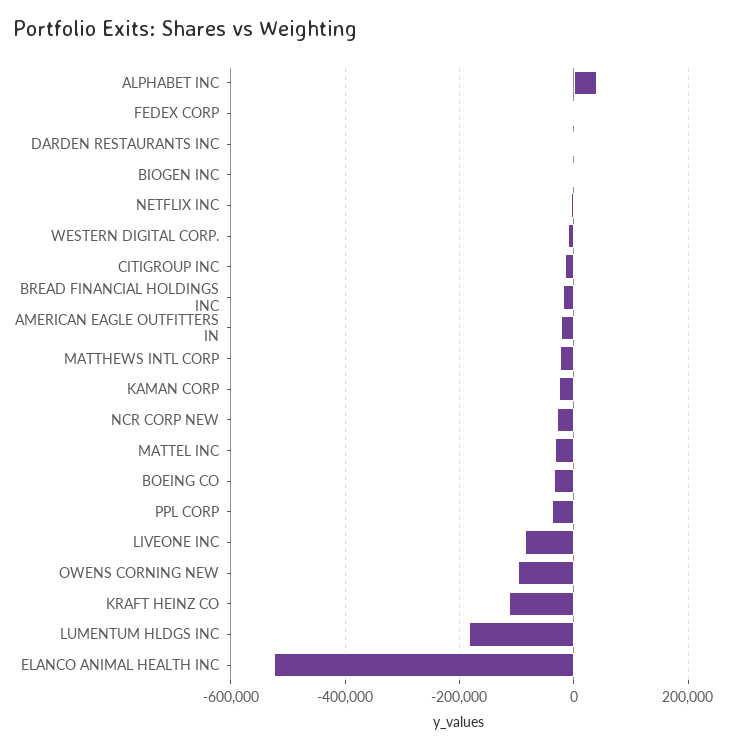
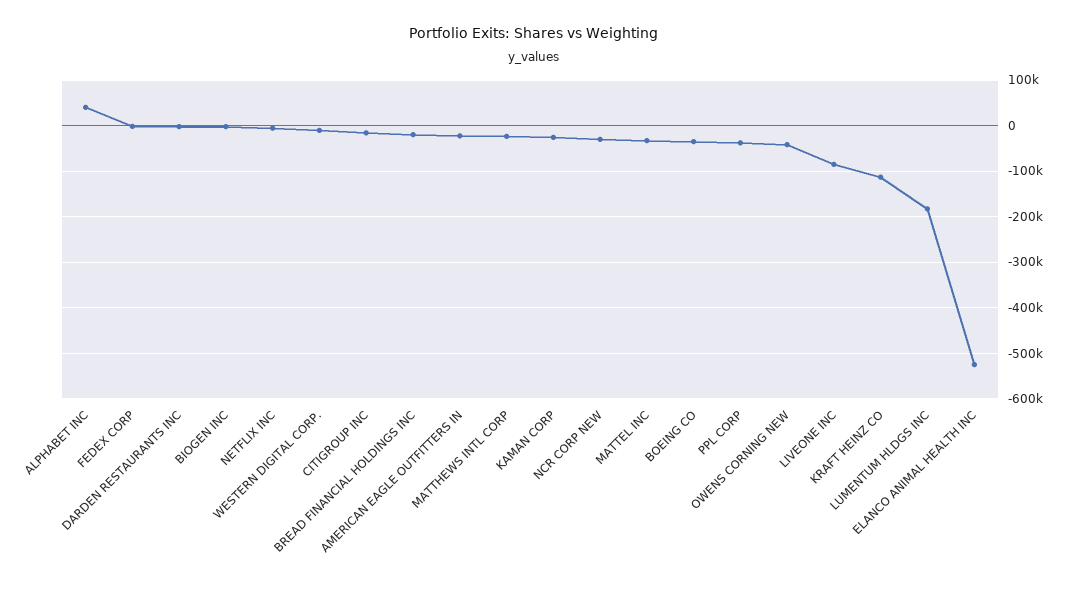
  {
    "ALPHABET INC": 40000,
    "FEDEX CORP": 0,
    "DARDEN RESTAURANTS INC": 0,
    "BIOGEN INC": 0,
    "NETFLIX INC": 0,
    "WESTERN DIGITAL CORP.": -20000,
    "CITIGROUP INC": -20000,
    "BREAD FINANCIAL HOLDINGS INC": -20000,
    "AMERICAN EAGLE OUTFITTERS IN": -20000,
    "MATTHEWS INTL CORP": -20000,
    "KAMAN CORP": -20000,
    "NCR CORP NEW": -40000,
    "MATTEL INC": -40000,
    "BOEING CO": -40000,
    "PPL CORP": -40000,
    "LIVEONE INC": -80000,
-   "OWENS CORNING NEW": -100000,
+   "OWENS CORNING NEW": -40000,
    "KRAFT HEINZ CO": -120000,
    "LUMENTUM HLDGS INC": -180000,
    "ELANCO ANIMAL HEALTH INC": -520000
  }

